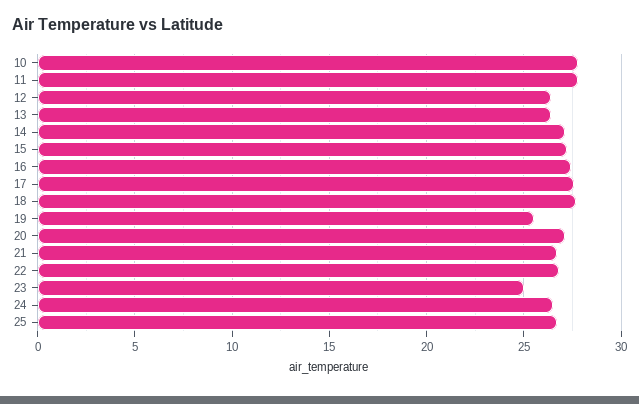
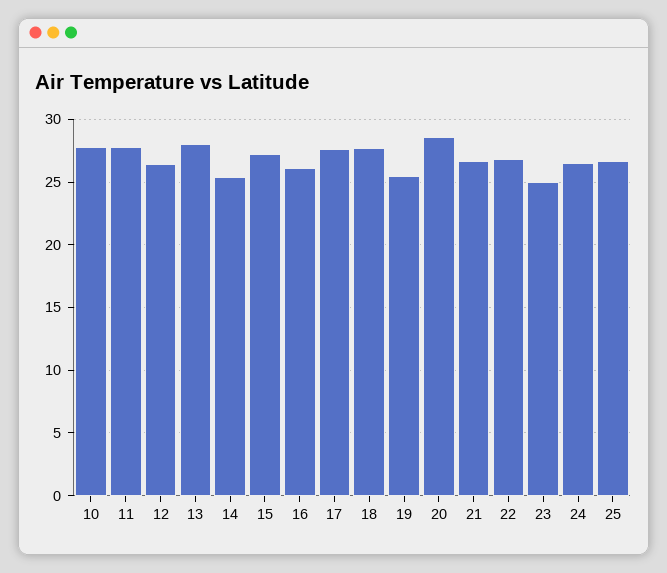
  {
    "10": 28,
    "11": 28,
    "12": 26.5,
-   "13": 26.5,
+   "13": 28,
-   "14": 27,
+   "14": 25.5,
    "15": 27,
-   "16": 27.5,
+   "16": 26,
    "17": 27.5,
    "18": 27.5,
    "19": 25.5,
-   "20": 27,
+   "20": 28.5,
    "21": 26.5,
    "22": 27,
    "23": 25,
    "24": 26.5,
    "25": 26.5
  }

